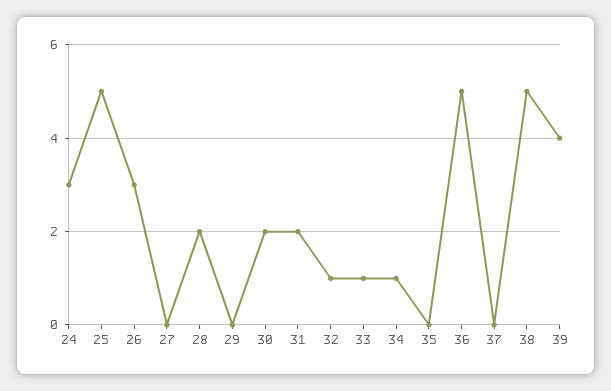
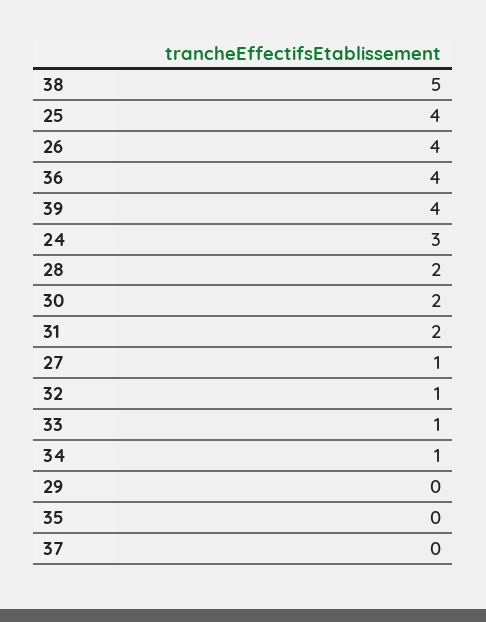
  {
    "24": 3,
-   "25": 5,
+   "25": 4,
-   "26": 3,
+   "26": 4,
-   "27": 0,
+   "27": 1,
    "28": 2,
    "29": 0,
    "30": 2,
    "31": 2,
    "32": 1,
    "33": 1,
    "34": 1,
    "35": 0,
-   "36": 5,
+   "36": 4,
    "37": 0,
    "38": 5,
    "39": 4
  }

